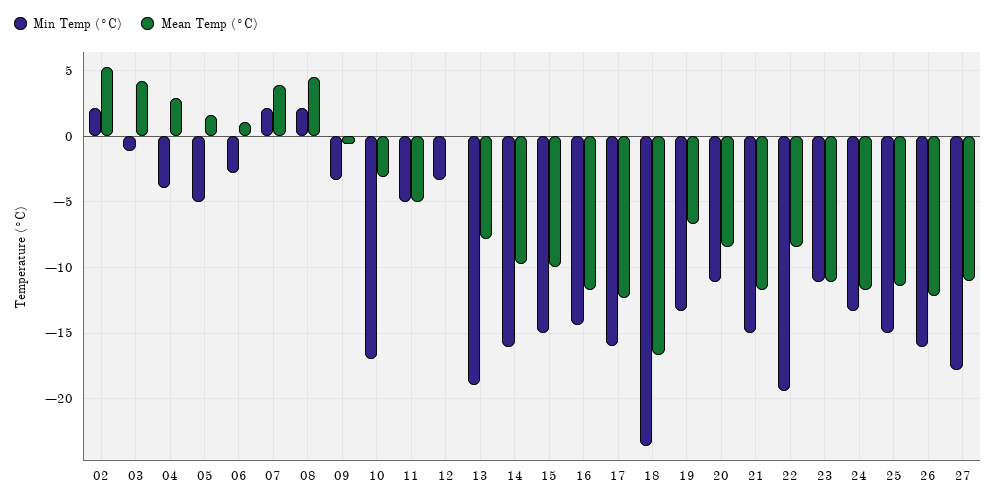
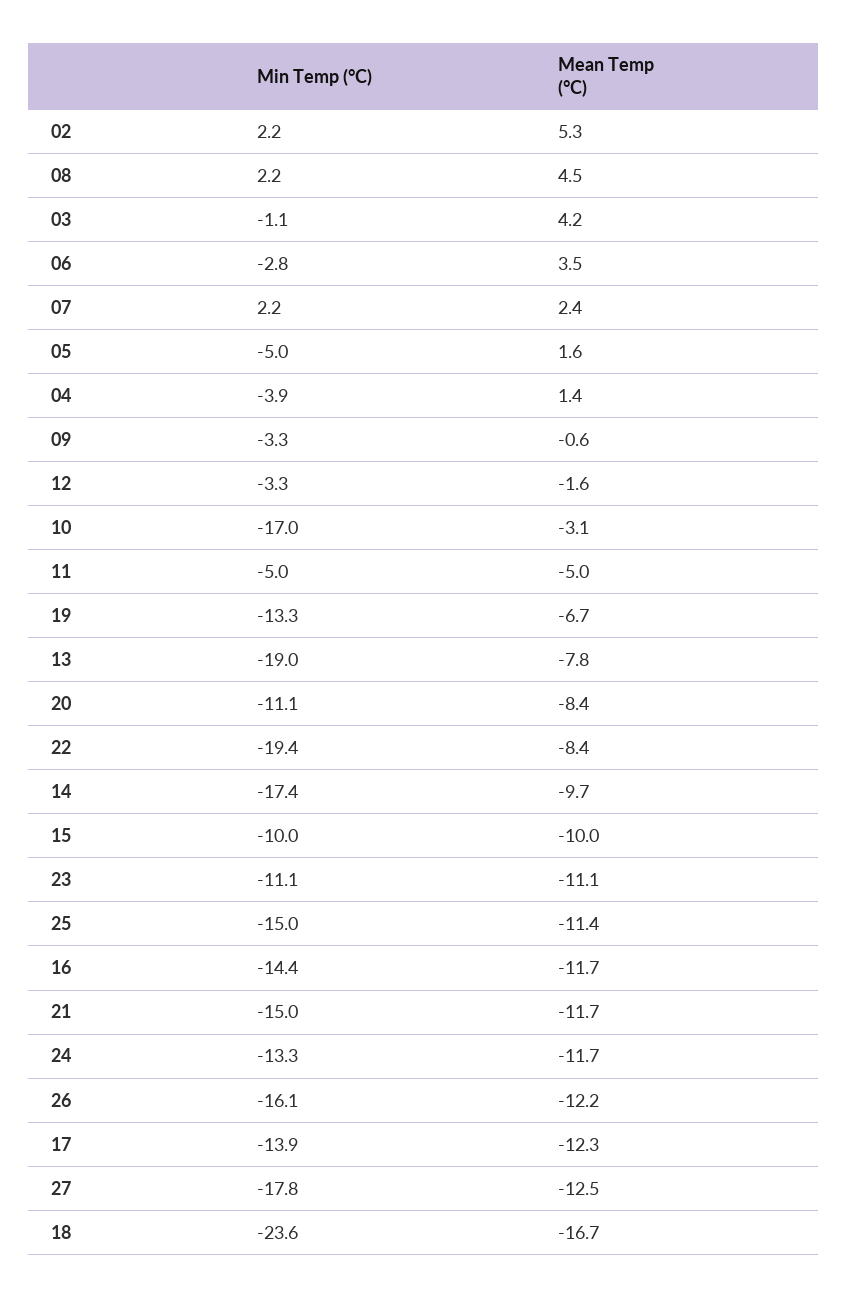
  {
    "Min Temp (°C)": {
      "02": 2.2,
      "03": -1.1,
      "04": -3.9,
      "05": -5,
      "06": -2.8,
      "07": 2.2,
      "08": 2.2,
      "09": -3.3,
      "10": -17,
      "11": -5,
      "12": -3.3,
      "13": -19,
-     "14": -16,
+     "14": -17.4,
-     "15": -15,
+     "15": -10,
      "16": -14.4,
-     "17": -16,
+     "17": -13.9,
      "18": -23.6,
      "19": -13.3,
      "20": -11.1,
      "21": -15,
      "22": -19.4,
      "23": -11.1,
      "24": -13.3,
      "25": -15,
      "26": -16.1,
      "27": -17.8
    },
    "Mean Temp (°C)": {
      "02": 5.3,
      "03": 4.2,
-     "04": 3,
+     "04": 1.4,
      "05": 1.6,
-     "06": 1,
+     "06": 3.5,
-     "07": 4,
+     "07": 2.4,
      "08": 4.5,
      "09": -0.6,
      "10": -3.1,
      "11": -5,
-     "12": 0,
+     "12": -1.6,
      "13": -7.8,
      "14": -9.7,
      "15": -10,
      "16": -11.7,
      "17": -12.3,
      "18": -16.7,
      "19": -6.7,
      "20": -8.4,
      "21": -11.7,
      "22": -8.4,
      "23": -11.1,
      "24": -11.7,
      "25": -11.4,
      "26": -12.2,
-     "27": -11
+     "27": -12.5
    }
  }

